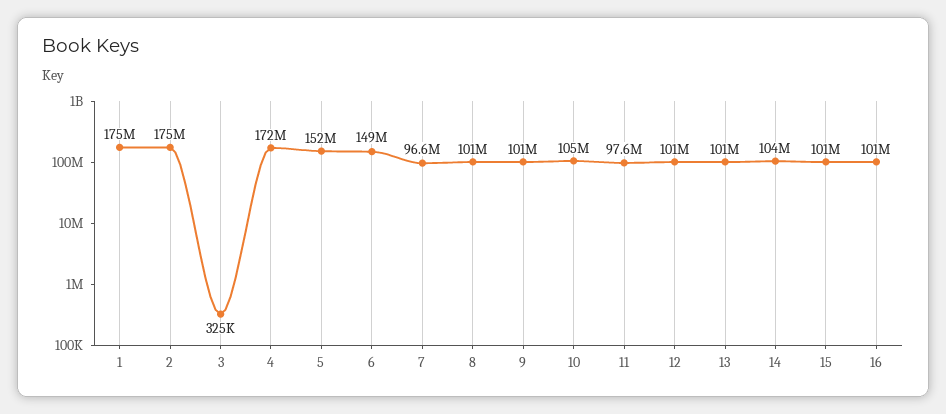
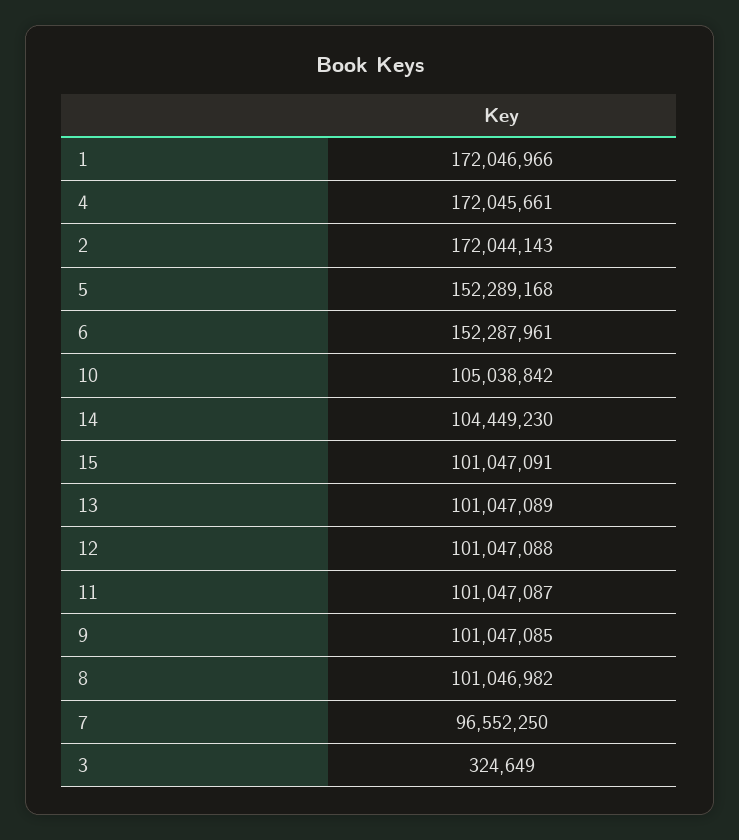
  {
-   "1": 175000000,
+   "1": 172046966,
-   "2": 175000000,
+   "2": 172044143,
    "3": 324649,
    "4": 172045661,
    "5": 152289168,
-   "6": 149000000,
+   "6": 152287961,
    "7": 96552250,
    "8": 101046982,
    "9": 101047085,
    "10": 105038842,
-   "11": 97600000,
+   "11": 101047087,
    "12": 101047088,
    "13": 101047089,
    "14": 104449230,
-   "15": 101047091,
+   "15": 101047091
-   "16": 101000000
  }

